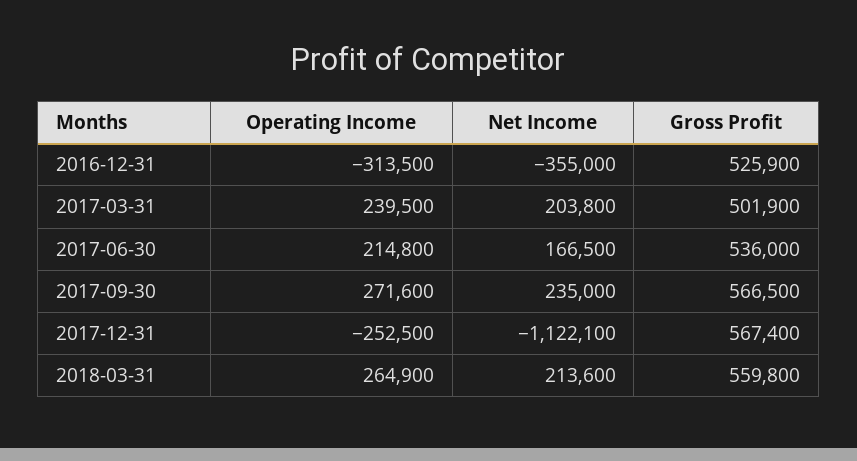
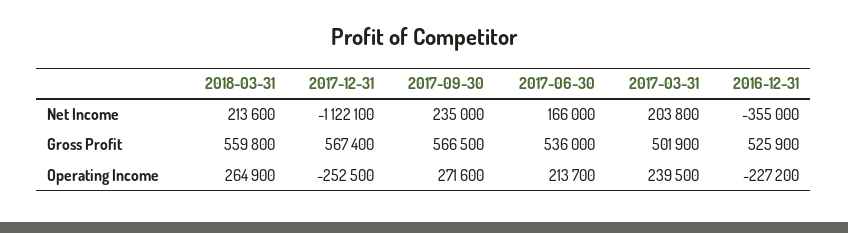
  {
    "Operating Income": {
-     "2016-12-31": -313500,
+     "2016-12-31": -227200,
      "2017-03-31": 239500,
-     "2017-06-30": 214800,
+     "2017-06-30": 213700,
      "2017-09-30": 271600,
      "2017-12-31": -252500,
      "2018-03-31": 264900
    },
    "Net Income": {
      "2016-12-31": -355000,
      "2017-03-31": 203800,
-     "2017-06-30": 166500,
+     "2017-06-30": 166000,
      "2017-09-30": 235000,
      "2017-12-31": -1122100,
      "2018-03-31": 213600
    },
    "Gross Profit": {
      "2016-12-31": 525900,
      "2017-03-31": 501900,
      "2017-06-30": 536000,
      "2017-09-30": 566500,
      "2017-12-31": 567400,
      "2018-03-31": 559800
    }
  }

